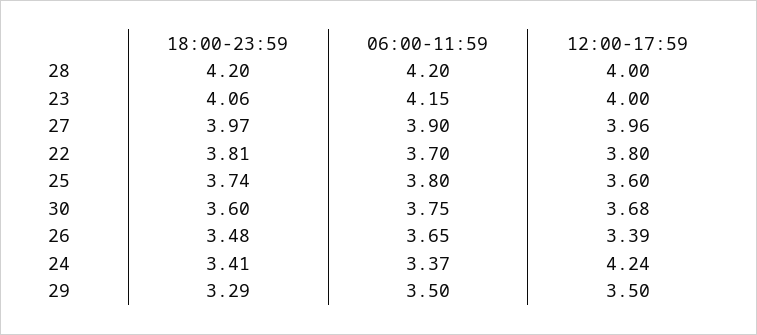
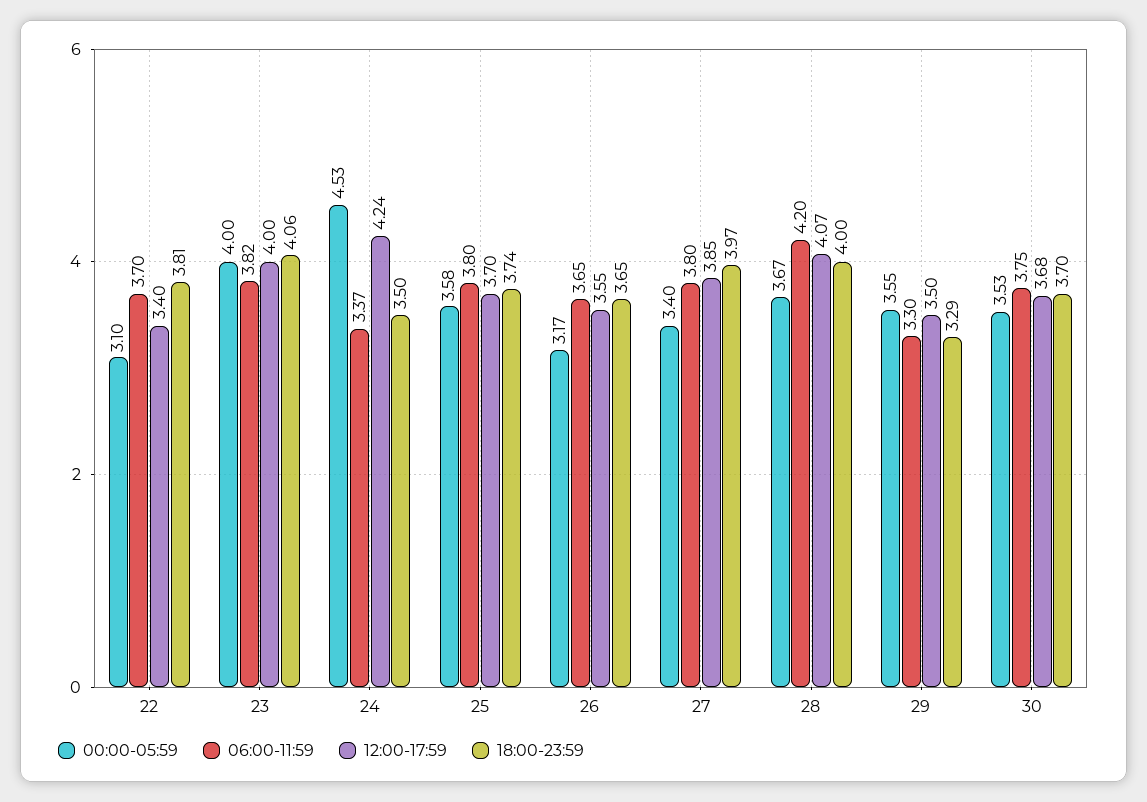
  {
    "18:00-23:59": {
-     "28": 4.2,
+     "28": 4,
      "23": 4.06,
      "27": 3.97,
      "22": 3.81,
      "25": 3.74,
-     "30": 3.6,
+     "30": 3.7,
-     "26": 3.48,
+     "26": 3.65,
-     "24": 3.41,
+     "24": 3.5,
      "29": 3.29
    },
    "06:00-11:59": {
      "28": 4.2,
-     "23": 4.15,
+     "23": 3.82,
-     "27": 3.9,
+     "27": 3.8,
      "22": 3.7,
      "25": 3.8,
      "30": 3.75,
      "26": 3.65,
      "24": 3.37,
-     "29": 3.5
+     "29": 3.3
    },
    "12:00-17:59": {
-     "28": 4,
+     "28": 4.07,
      "23": 4,
-     "27": 3.96,
+     "27": 3.85,
-     "22": 3.8,
+     "22": 3.4,
-     "25": 3.6,
+     "25": 3.7,
      "30": 3.68,
-     "26": 3.39,
+     "26": 3.55,
      "24": 4.24,
      "29": 3.5
-   }
+   },
+   "00:00-05:59": {
+     "22": 3.1,
+     "23": 4,
+     "24": 4.53,
+     "25": 3.58,
+     "26": 3.17,
+     "27": 3.4,
+     "28": 3.67,
+     "29": 3.55,
+     "30": 3.53
+   }
  }

